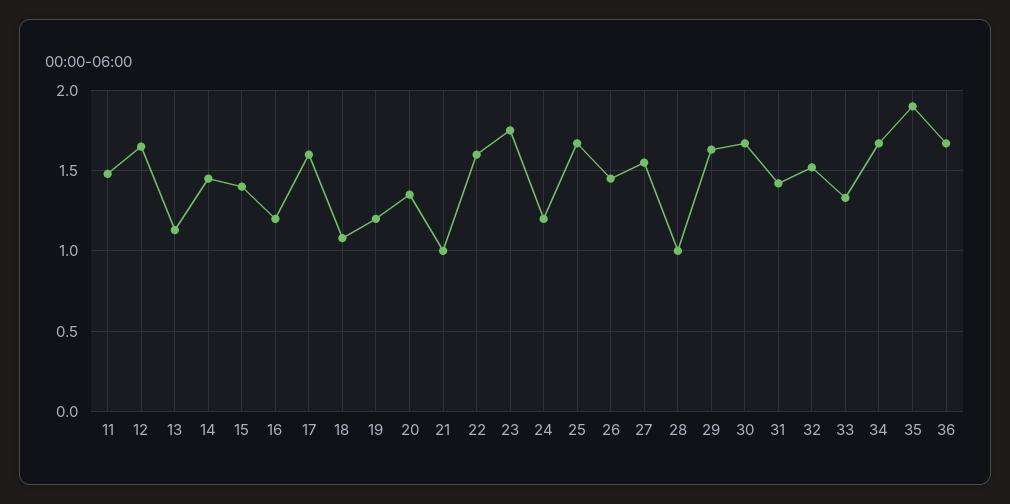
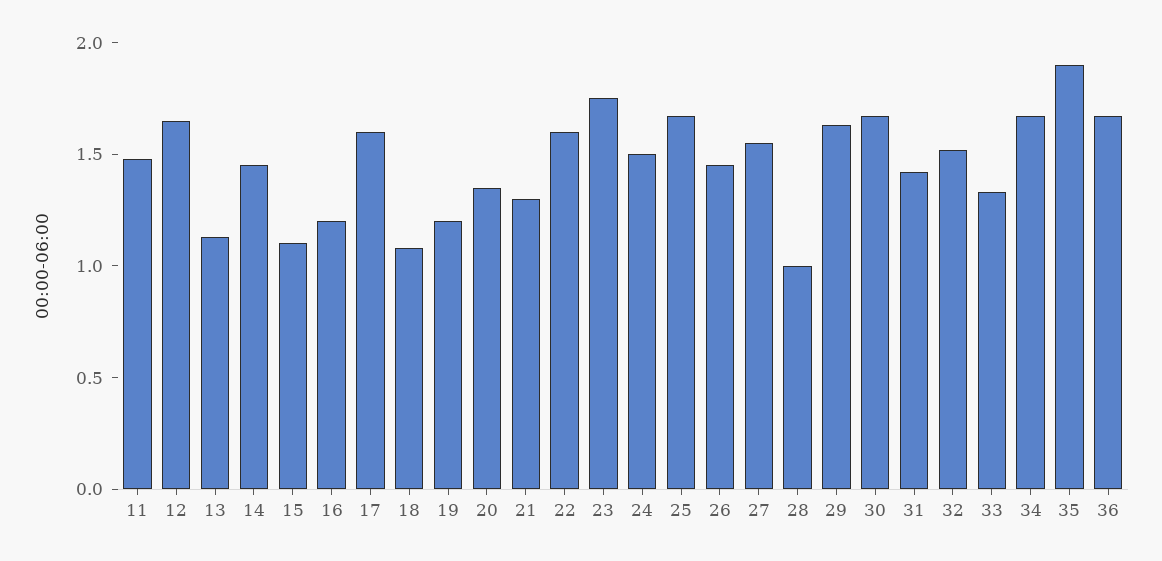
  {
    "11": 1.5,
    "12": 1.65,
    "13": 1.15,
    "14": 1.45,
-   "15": 1.4,
+   "15": 1.1,
    "16": 1.2,
    "17": 1.6,
    "18": 1.1,
    "19": 1.2,
    "20": 1.35,
-   "21": 1,
+   "21": 1.3,
    "22": 1.6,
    "23": 1.75,
-   "24": 1.2,
+   "24": 1.5,
    "25": 1.65,
    "26": 1.45,
    "27": 1.55,
    "28": 1,
    "29": 1.65,
    "30": 1.65,
    "31": 1.4,
    "32": 1.5,
    "33": 1.35,
    "34": 1.65,
    "35": 1.9,
    "36": 1.65
  }

